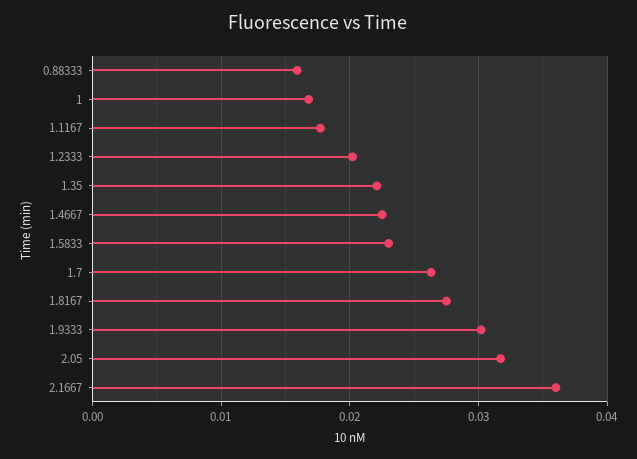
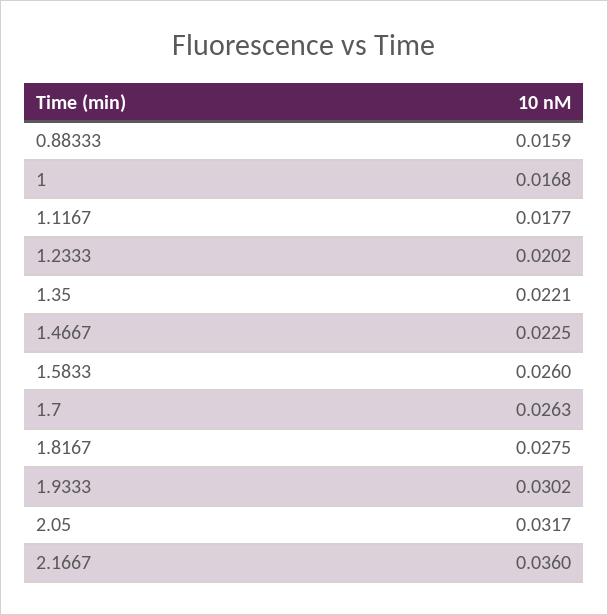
  {
    "0.88333": 0.0159,
    "1": 0.0168,
    "1.1167": 0.0177,
    "1.2333": 0.0202,
    "1.35": 0.0221,
    "1.4667": 0.0225,
-   "1.5833": 0.023,
+   "1.5833": 0.026,
    "1.7": 0.0263,
    "1.8167": 0.0275,
    "1.9333": 0.0302,
    "2.05": 0.0317,
    "2.1667": 0.036
  }

